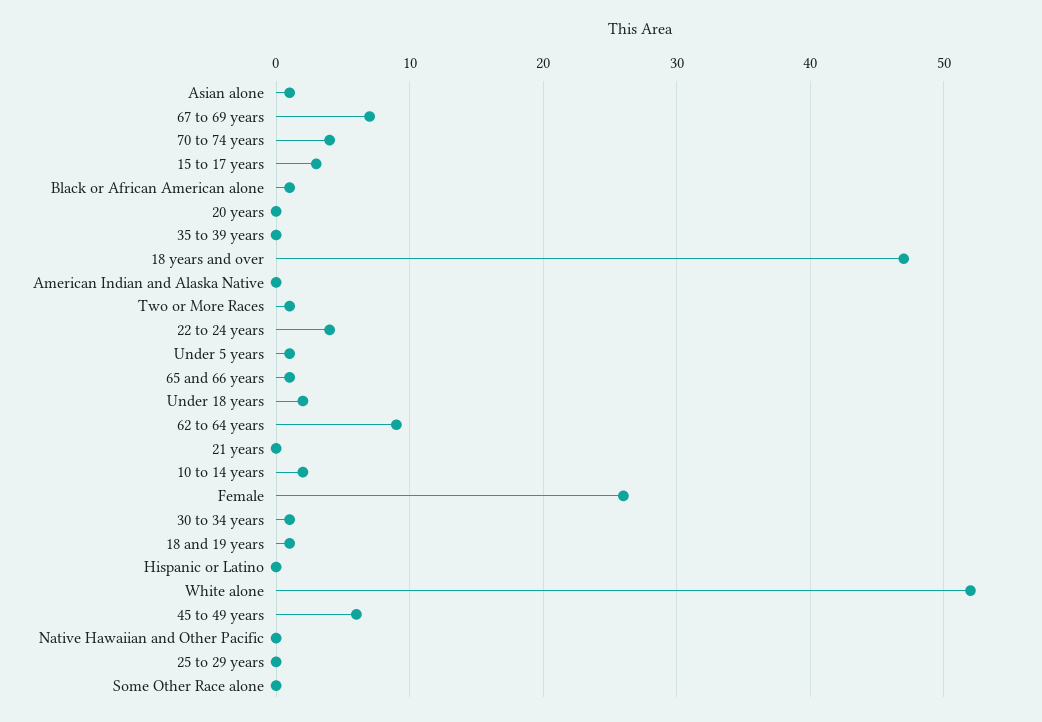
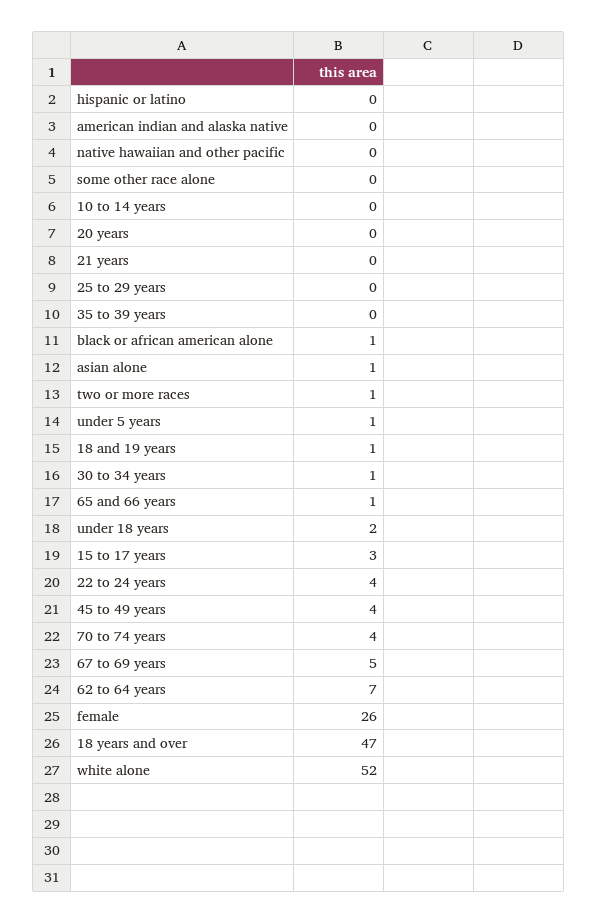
  {
    "Asian alone": 1,
-   "67 to 69 years": 7,
+   "67 to 69 years": 5,
    "70 to 74 years": 4,
    "15 to 17 years": 3,
    "Black or African American alone": 1,
    "20 years": 0,
    "35 to 39 years": 0,
    "18 years and over": 47,
    "American Indian and Alaska Native": 0,
    "Two or More Races": 1,
    "22 to 24 years": 4,
    "Under 5 years": 1,
    "65 and 66 years": 1,
    "Under 18 years": 2,
-   "62 to 64 years": 9,
+   "62 to 64 years": 7,
    "21 years": 0,
-   "10 to 14 years": 2,
+   "10 to 14 years": 0,
    "Female": 26,
    "30 to 34 years": 1,
    "18 and 19 years": 1,
    "Hispanic or Latino": 0,
    "White alone": 52,
-   "45 to 49 years": 6,
+   "45 to 49 years": 4,
    "Native Hawaiian and Other Pacific": 0,
    "25 to 29 years": 0,
    "Some Other Race alone": 0
  }

